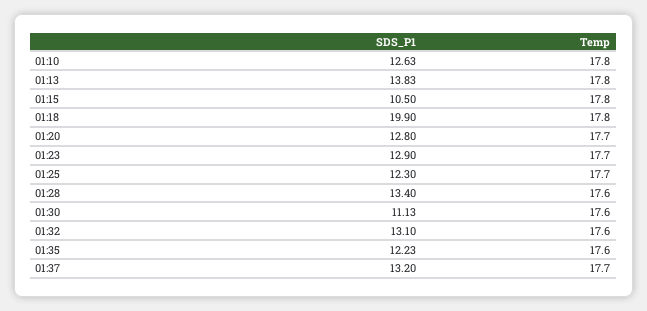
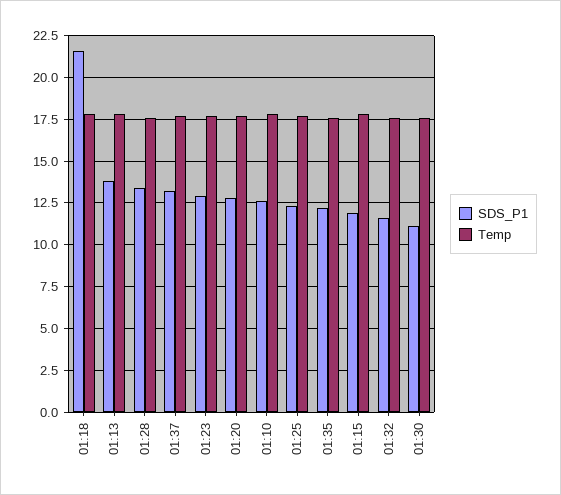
  {
    "SDS_P1": {
      "01:10": 12.63,
      "01:13": 13.83,
-     "01:15": 10.5,
+     "01:15": 12,
-     "01:18": 19.9,
+     "01:18": 21.5,
      "01:20": 12.8,
      "01:23": 12.9,
      "01:25": 12.3,
      "01:28": 13.4,
      "01:30": 11.13,
-     "01:32": 13.1,
+     "01:32": 11.5,
      "01:35": 12.23,
      "01:37": 13.2
    },
    "Temp": {
      "01:10": 17.8,
      "01:13": 17.8,
      "01:15": 17.8,
      "01:18": 17.8,
      "01:20": 17.7,
      "01:23": 17.7,
      "01:25": 17.7,
      "01:28": 17.6,
      "01:30": 17.6,
      "01:32": 17.6,
      "01:35": 17.6,
      "01:37": 17.7
    }
  }

